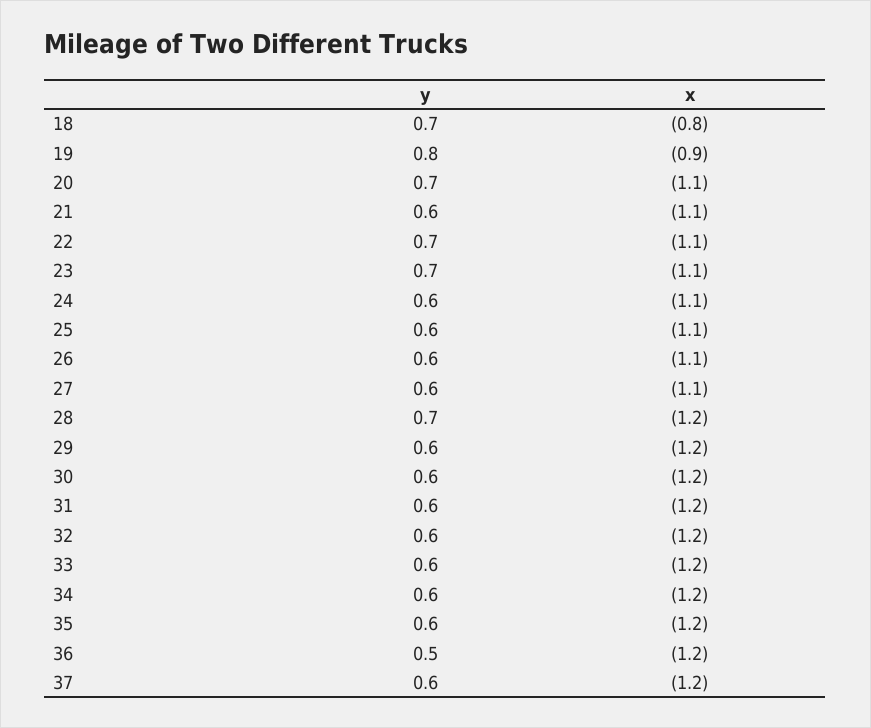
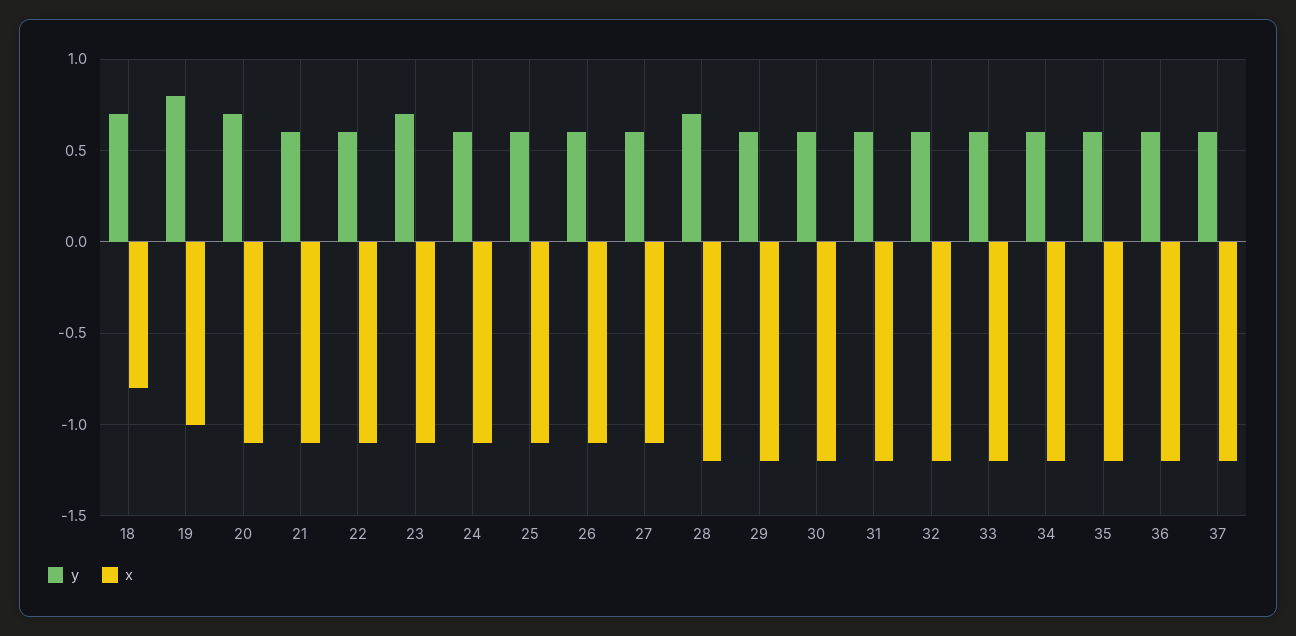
  {
    "y": {
      "18": 0.7,
      "19": 0.8,
      "20": 0.7,
      "21": 0.6,
-     "22": 0.7,
+     "22": 0.6,
      "23": 0.7,
      "24": 0.6,
      "25": 0.6,
      "26": 0.6,
      "27": 0.6,
      "28": 0.7,
      "29": 0.6,
      "30": 0.6,
      "31": 0.6,
      "32": 0.6,
      "33": 0.6,
      "34": 0.6,
      "35": 0.6,
-     "36": 0.5,
+     "36": 0.6,
      "37": 0.6
    },
    "x": {
      "18": -0.8,
-     "19": -0.9,
+     "19": -1,
      "20": -1.1,
      "21": -1.1,
      "22": -1.1,
      "23": -1.1,
      "24": -1.1,
      "25": -1.1,
      "26": -1.1,
      "27": -1.1,
      "28": -1.2,
      "29": -1.2,
      "30": -1.2,
      "31": -1.2,
      "32": -1.2,
      "33": -1.2,
      "34": -1.2,
      "35": -1.2,
      "36": -1.2,
      "37": -1.2
    }
  }

